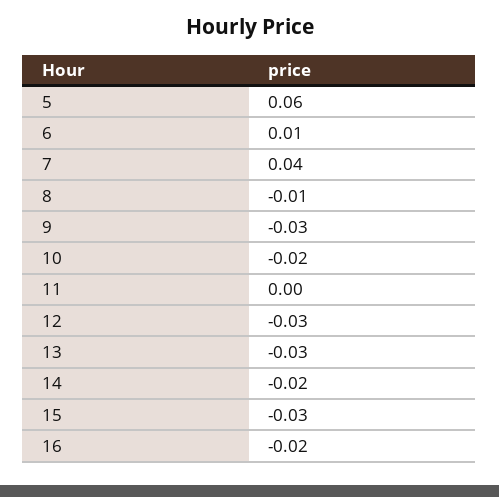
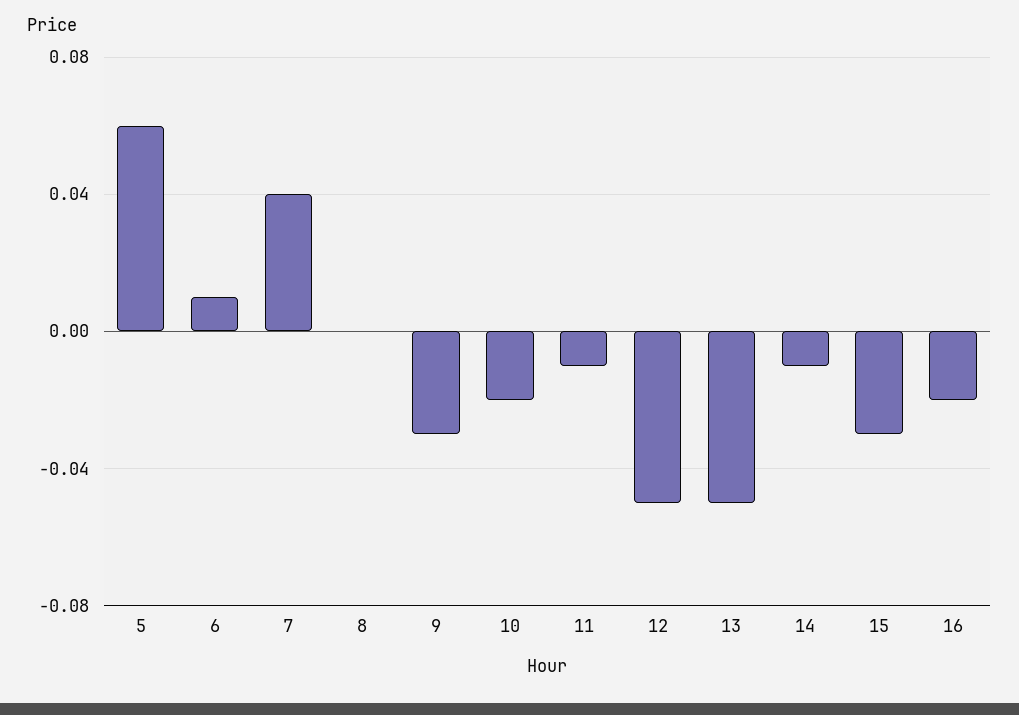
  {
    "5": 0.06,
    "6": 0.01,
    "7": 0.04,
-   "8": -0.01,
+   "8": 0,
    "9": -0.03,
    "10": -0.02,
-   "11": 0,
+   "11": -0.01,
-   "12": -0.03,
+   "12": -0.05,
-   "13": -0.03,
+   "13": -0.05,
-   "14": -0.02,
+   "14": -0.01,
    "15": -0.03,
    "16": -0.02
  }

